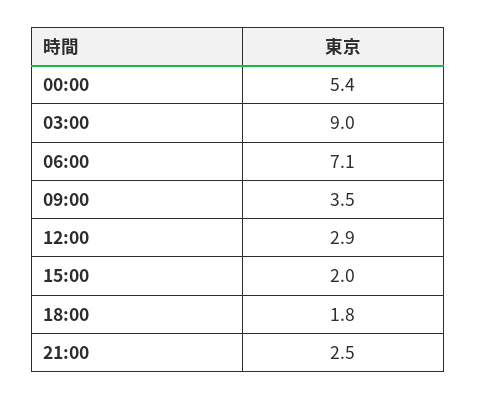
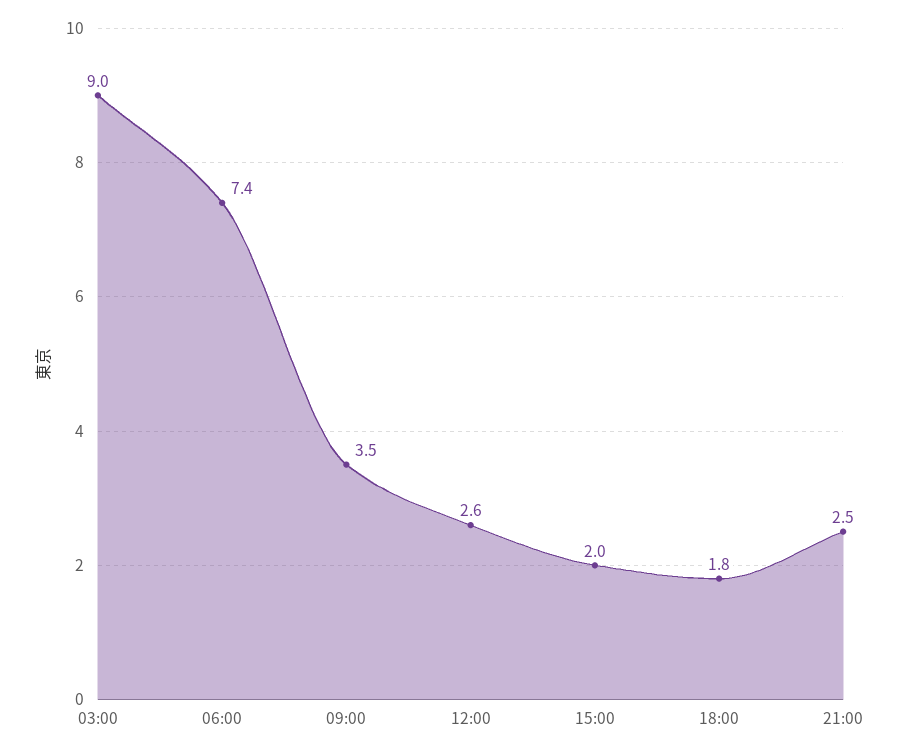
  {
-   "00:00": 5.4,
    "03:00": 9,
-   "06:00": 7.1,
+   "06:00": 7.4,
    "09:00": 3.5,
-   "12:00": 2.9,
+   "12:00": 2.6,
    "15:00": 2,
    "18:00": 1.8,
    "21:00": 2.5
  }

